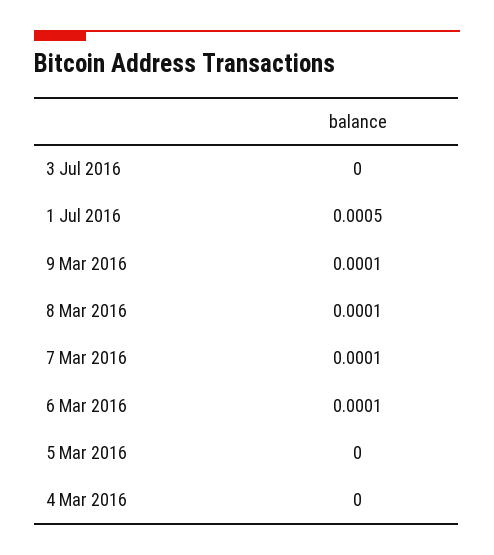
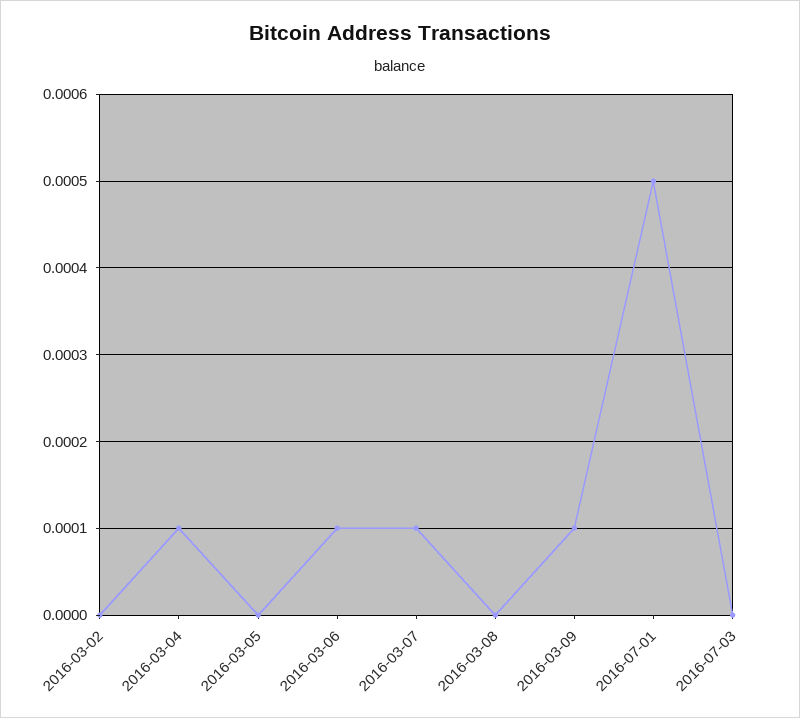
  {
    "3 Jul 2016": 0,
    "1 Jul 2016": 0.0005,
    "9 Mar 2016": 0.0001,
-   "8 Mar 2016": 0.0001,
+   "8 Mar 2016": 0,
    "7 Mar 2016": 0.0001,
    "6 Mar 2016": 0.0001,
    "5 Mar 2016": 0,
-   "4 Mar 2016": 0
+   "4 Mar 2016": 0.0001,
+   "2016-03-02": 0
  }

